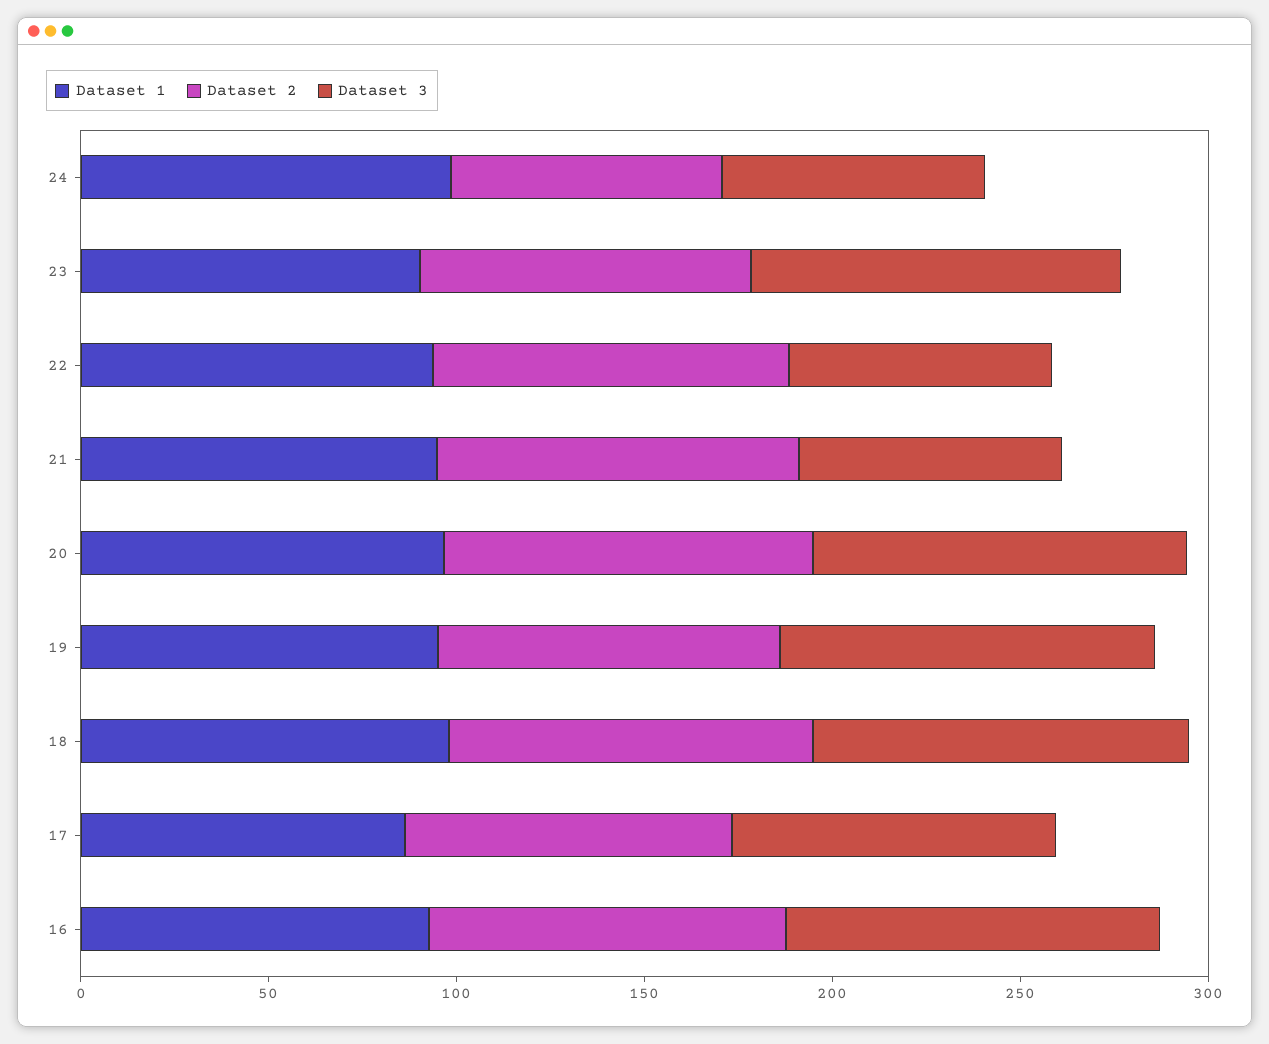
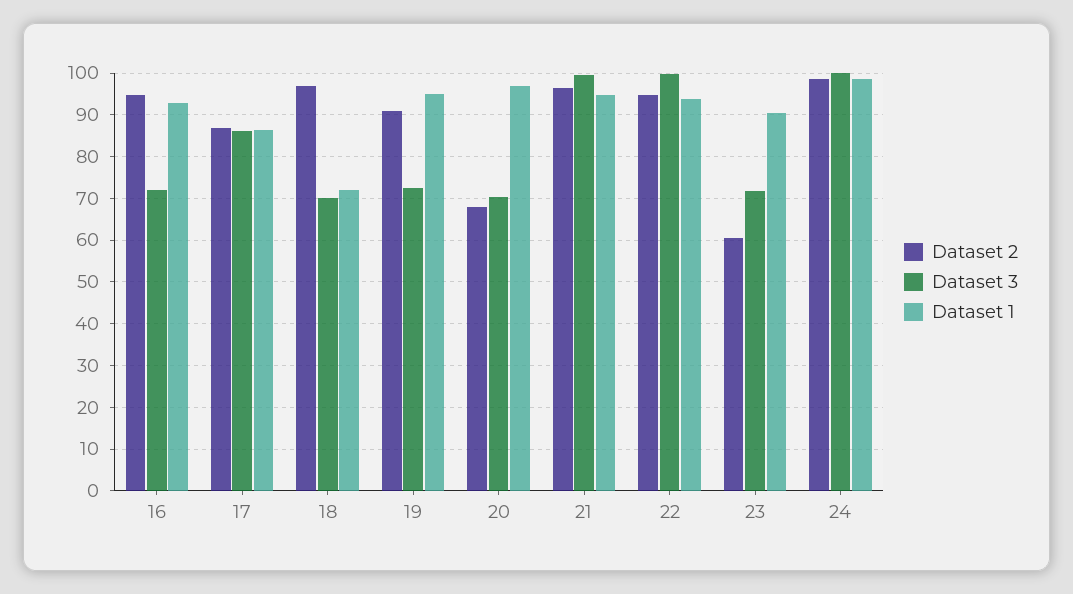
  {
    "Dataset 1": {
      "24": 98,
      "23": 90,
      "22": 94,
      "21": 94,
      "20": 96,
      "19": 96,
-     "18": 100,
+     "18": 72,
      "17": 86,
      "16": 92
    },
    "Dataset 2": {
-     "24": 70,
+     "24": 98,
-     "23": 90,
+     "23": 60,
      "22": 94,
      "21": 96,
-     "20": 100,
+     "20": 68,
      "19": 92,
      "18": 96,
      "17": 86,
      "16": 94
    },
    "Dataset 3": {
-     "24": 70,
+     "24": 100,
-     "23": 100,
+     "23": 72,
-     "22": 70,
+     "22": 100,
-     "21": 70,
+     "21": 100,
-     "20": 100,
+     "20": 70,
-     "19": 100,
+     "19": 72,
-     "18": 100,
+     "18": 70,
      "17": 86,
-     "16": 100
+     "16": 72
    }
  }

